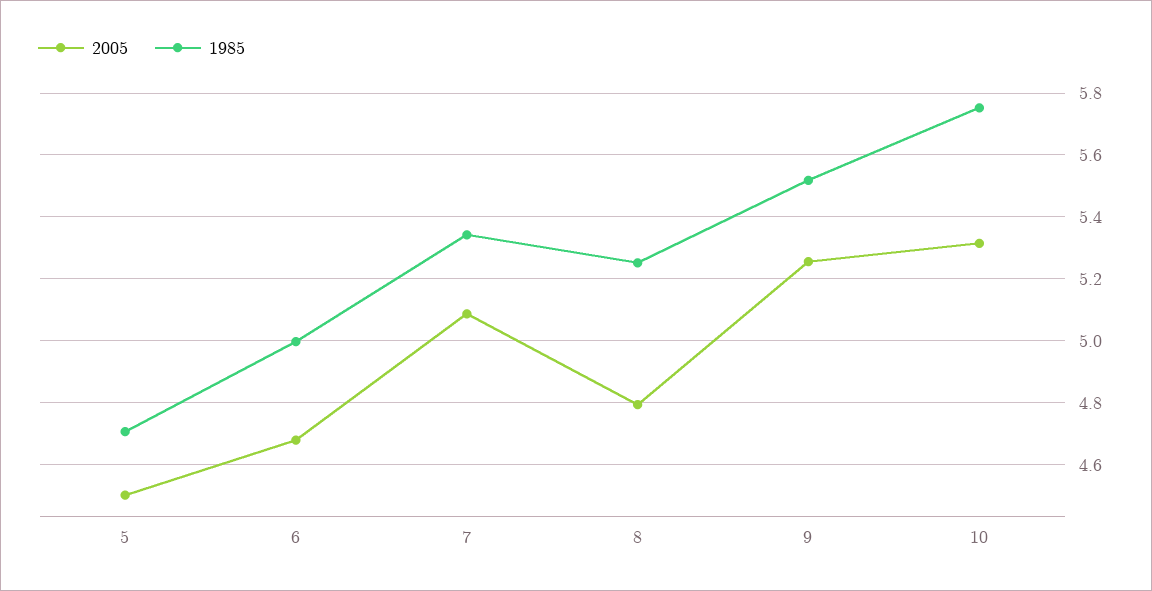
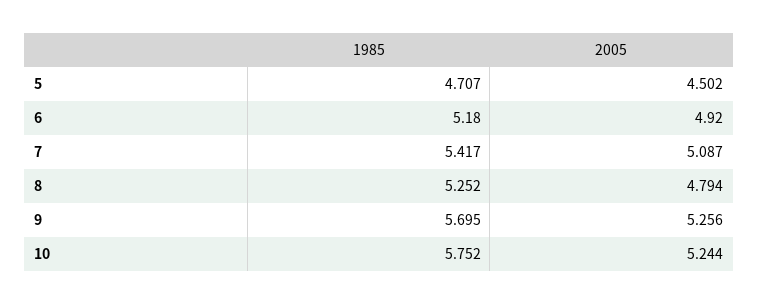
  {
    "2005": {
      "5": 4.502,
-     "6": 4.68,
+     "6": 4.92,
      "7": 5.087,
      "8": 4.794,
      "9": 5.256,
-     "10": 5.32
+     "10": 5.244
    },
    "1985": {
      "5": 4.707,
-     "6": 5,
+     "6": 5.18,
-     "7": 5.34,
+     "7": 5.417,
      "8": 5.252,
-     "9": 5.52,
+     "9": 5.695,
      "10": 5.752
    }
  }

